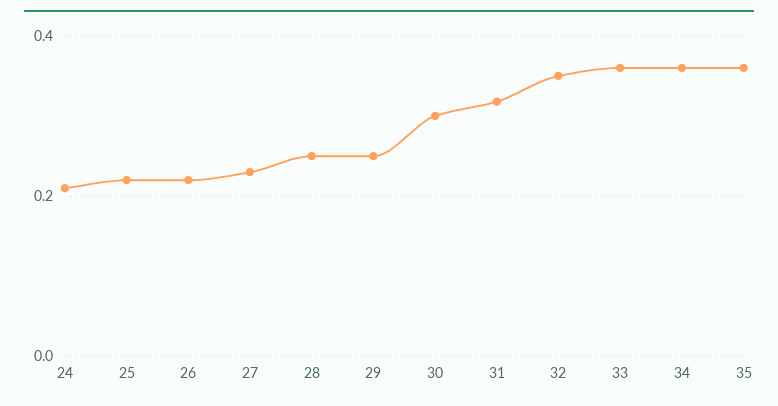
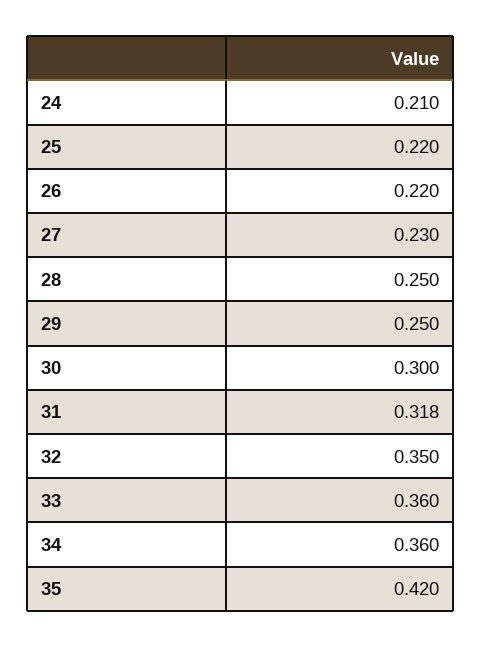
  {
    "24": 0.21,
    "25": 0.22,
    "26": 0.22,
    "27": 0.23,
    "28": 0.25,
    "29": 0.25,
    "30": 0.3,
    "31": 0.318,
    "32": 0.35,
    "33": 0.36,
    "34": 0.36,
-   "35": 0.36
+   "35": 0.42
  }

